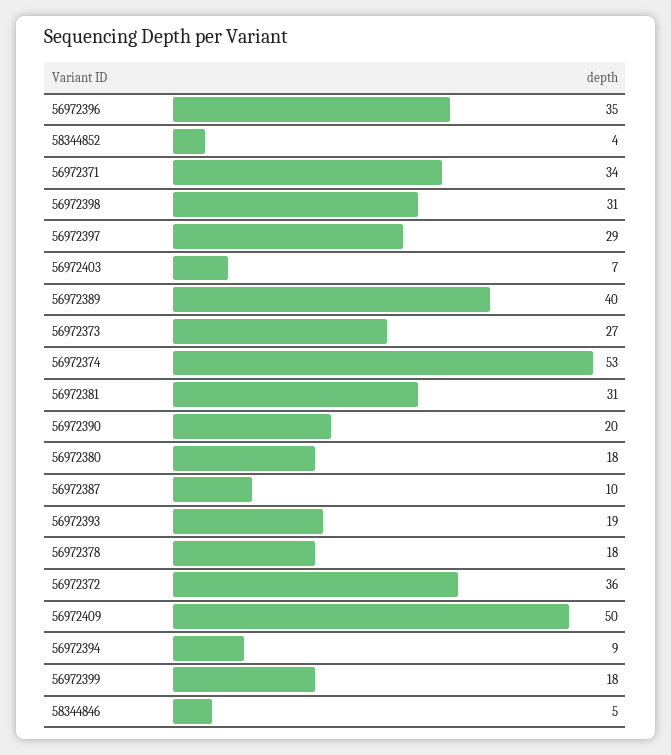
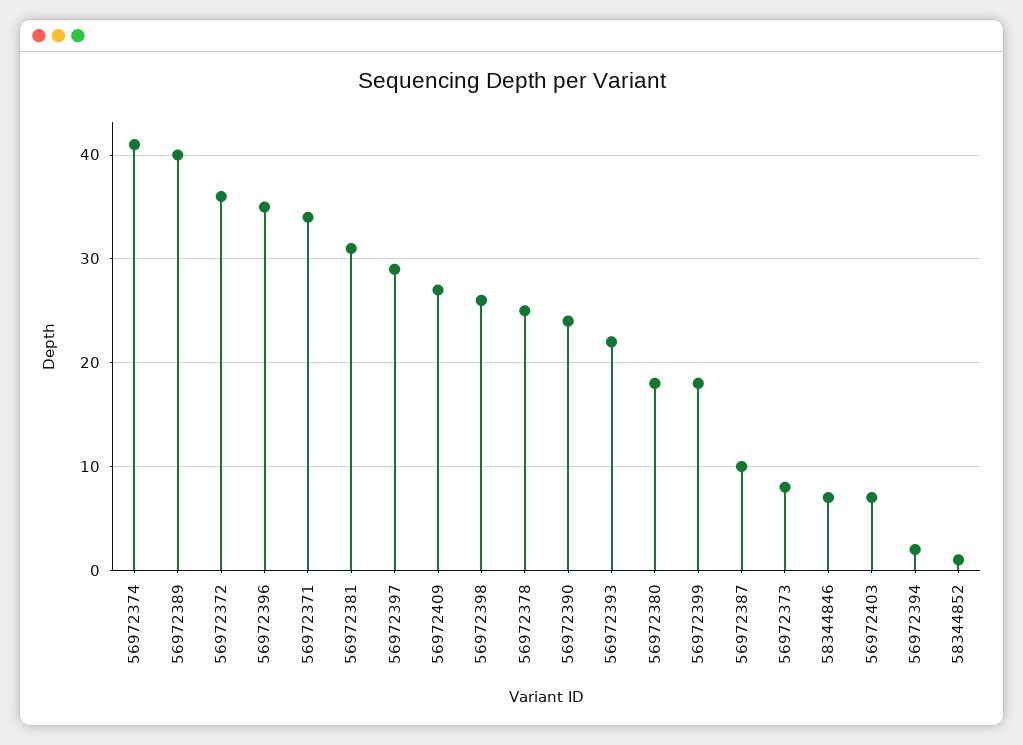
  {
    "56972396": 35,
-   "58344852": 4,
+   "58344852": 1,
    "56972371": 34,
-   "56972398": 31,
+   "56972398": 26,
    "56972397": 29,
    "56972403": 7,
    "56972389": 40,
-   "56972373": 27,
+   "56972373": 8,
-   "56972374": 53,
+   "56972374": 41,
    "56972381": 31,
-   "56972390": 20,
+   "56972390": 24,
    "56972380": 18,
    "56972387": 10,
-   "56972393": 19,
+   "56972393": 22,
-   "56972378": 18,
+   "56972378": 25,
    "56972372": 36,
-   "56972409": 50,
+   "56972409": 27,
-   "56972394": 9,
+   "56972394": 2,
    "56972399": 18,
-   "58344846": 5
+   "58344846": 7
  }

